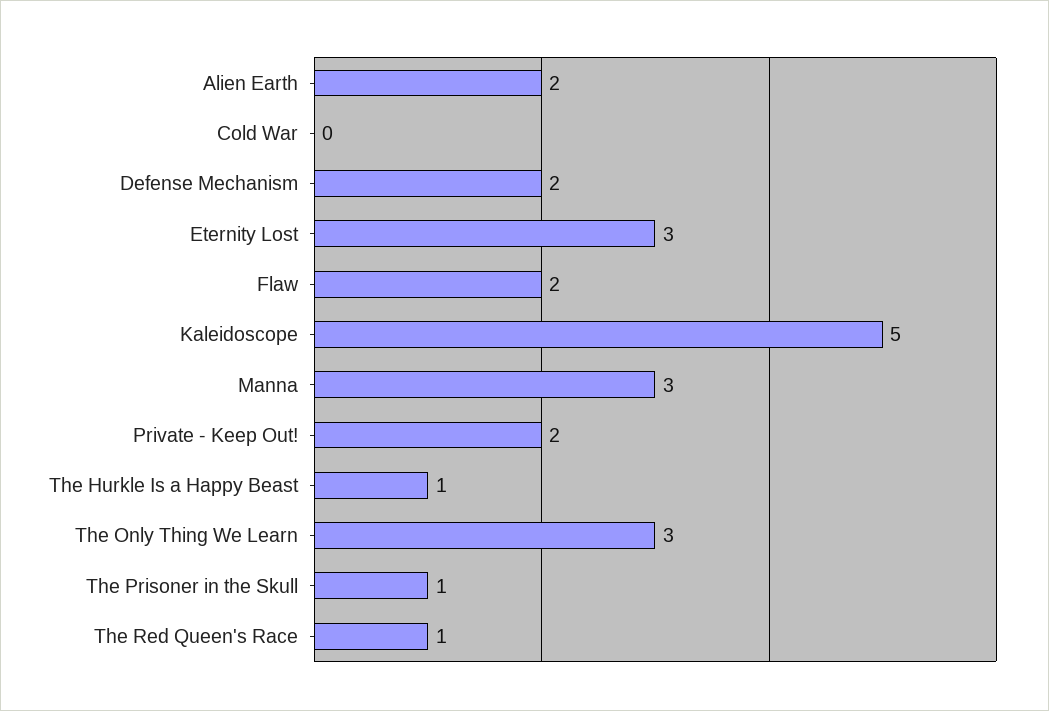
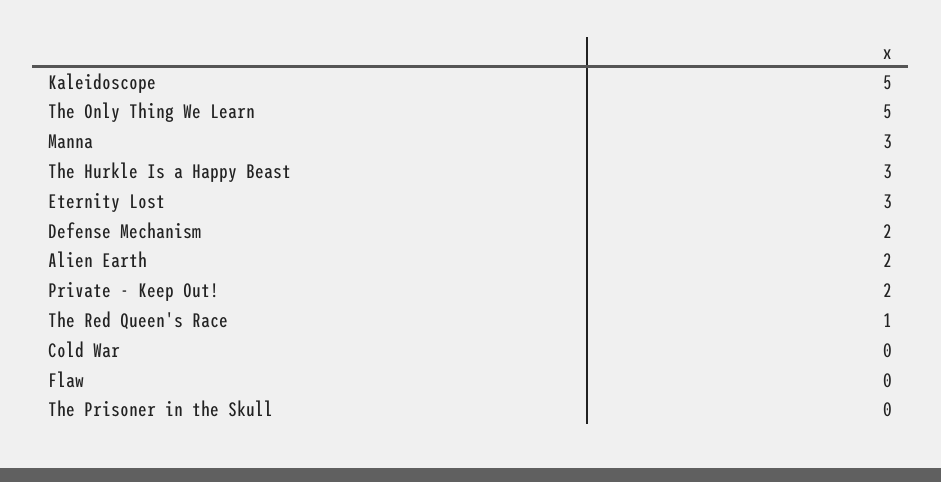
  {
    "Alien Earth": 2,
    "Cold War": 0,
    "Defense Mechanism": 2,
    "Eternity Lost": 3,
-   "Flaw": 2,
+   "Flaw": 0,
    "Kaleidoscope": 5,
    "Manna": 3,
    "Private - Keep Out!": 2,
-   "The Hurkle Is a Happy Beast": 1,
+   "The Hurkle Is a Happy Beast": 3,
-   "The Only Thing We Learn": 3,
+   "The Only Thing We Learn": 5,
-   "The Prisoner in the Skull": 1,
+   "The Prisoner in the Skull": 0,
    "The Red Queen's Race": 1
  }

